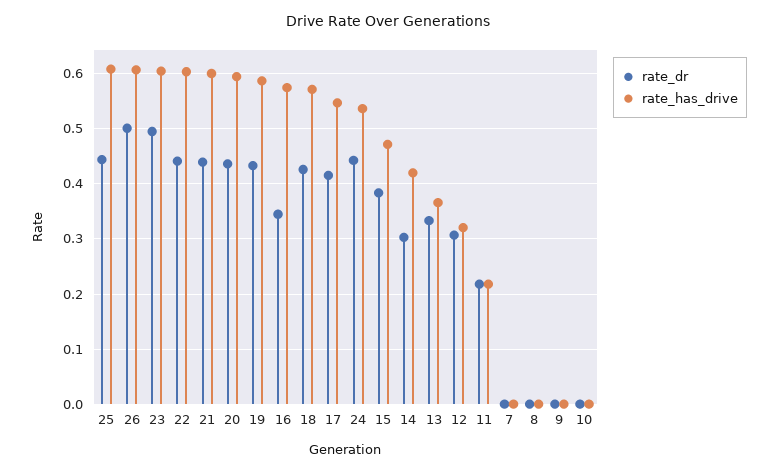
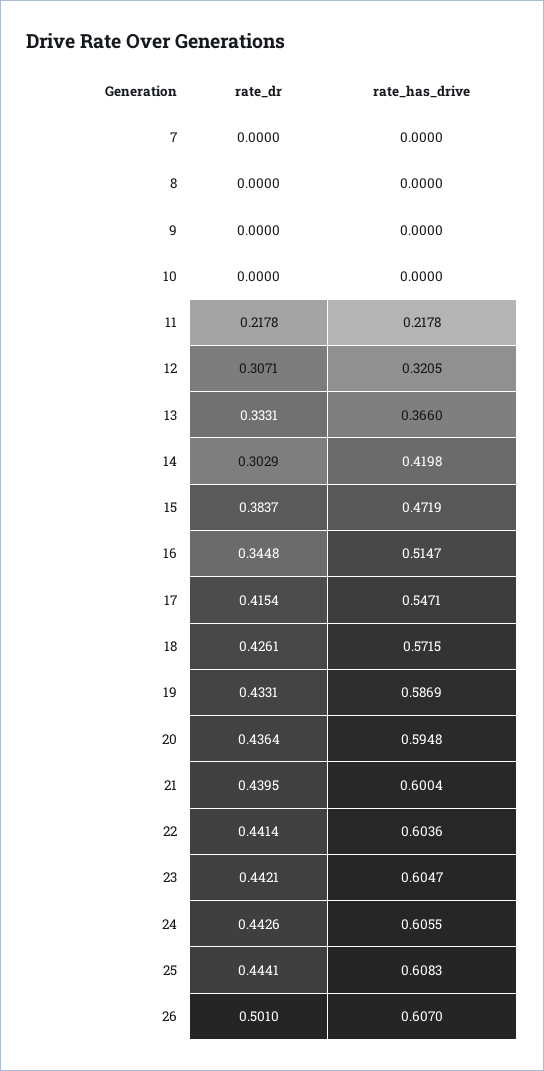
  {
    "rate_dr": {
      "25": 0.4441,
      "26": 0.501,
-     "23": 0.5,
+     "23": 0.4421,
      "22": 0.4414,
      "21": 0.4395,
      "20": 0.4364,
      "19": 0.4331,
      "16": 0.3448,
      "18": 0.4261,
      "17": 0.4154,
      "24": 0.4426,
      "15": 0.3837,
      "14": 0.3029,
      "13": 0.3331,
      "12": 0.3071,
      "11": 0.2178,
      "7": 0,
      "8": 0,
      "9": 0,
      "10": 0
    },
    "rate_has_drive": {
      "25": 0.6083,
      "26": 0.607,
      "23": 0.6047,
      "22": 0.6036,
      "21": 0.6004,
      "20": 0.5948,
      "19": 0.5869,
-     "16": 0.58,
+     "16": 0.5147,
      "18": 0.5715,
      "17": 0.5471,
-     "24": 0.54,
+     "24": 0.6055,
      "15": 0.4719,
      "14": 0.4198,
      "13": 0.366,
      "12": 0.3205,
      "11": 0.2178,
      "7": 0,
      "8": 0,
      "9": 0,
      "10": 0
    }
  }

